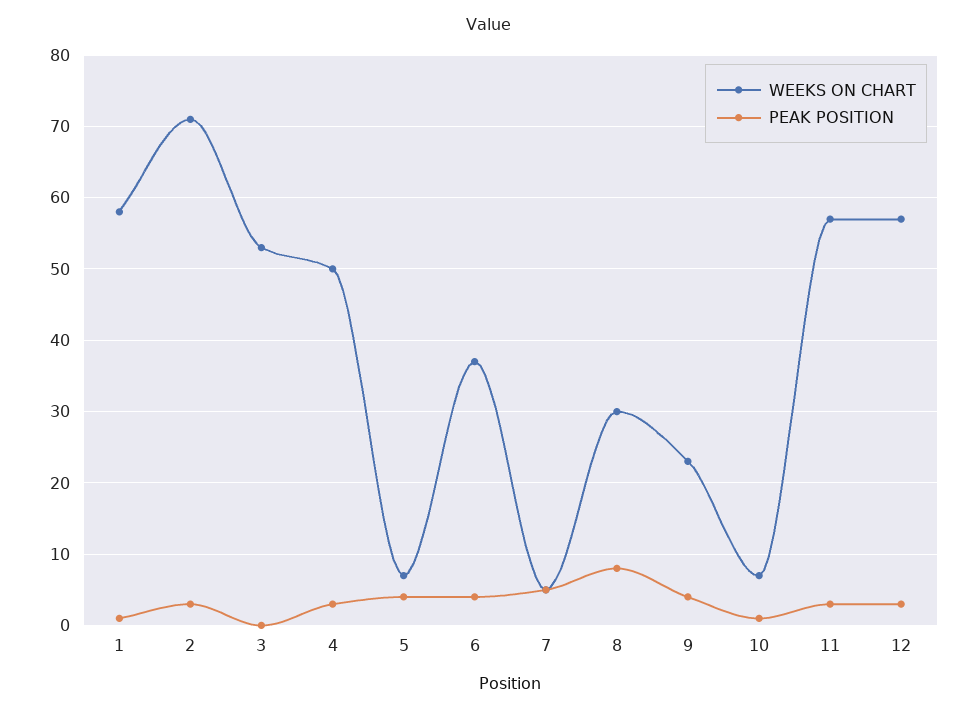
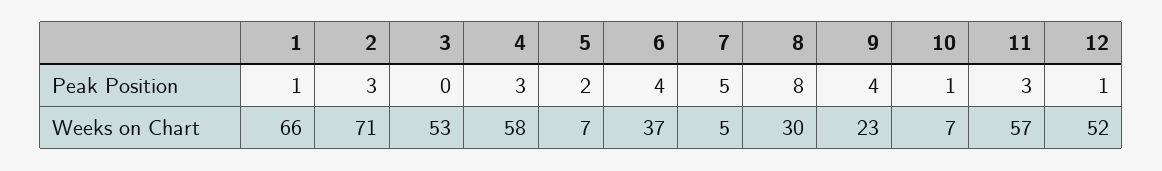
  {
    "WEEKS ON CHART": {
-     "1": 58,
+     "1": 66,
      "2": 71,
      "3": 53,
-     "4": 50,
+     "4": 58,
      "5": 7,
      "6": 37,
      "7": 5,
      "8": 30,
      "9": 23,
      "10": 7,
      "11": 57,
-     "12": 57
+     "12": 52
    },
    "PEAK POSITION": {
      "1": 1,
      "2": 3,
      "3": 0,
      "4": 3,
-     "5": 4,
+     "5": 2,
      "6": 4,
      "7": 5,
      "8": 8,
      "9": 4,
      "10": 1,
      "11": 3,
-     "12": 3
+     "12": 1
    }
  }

